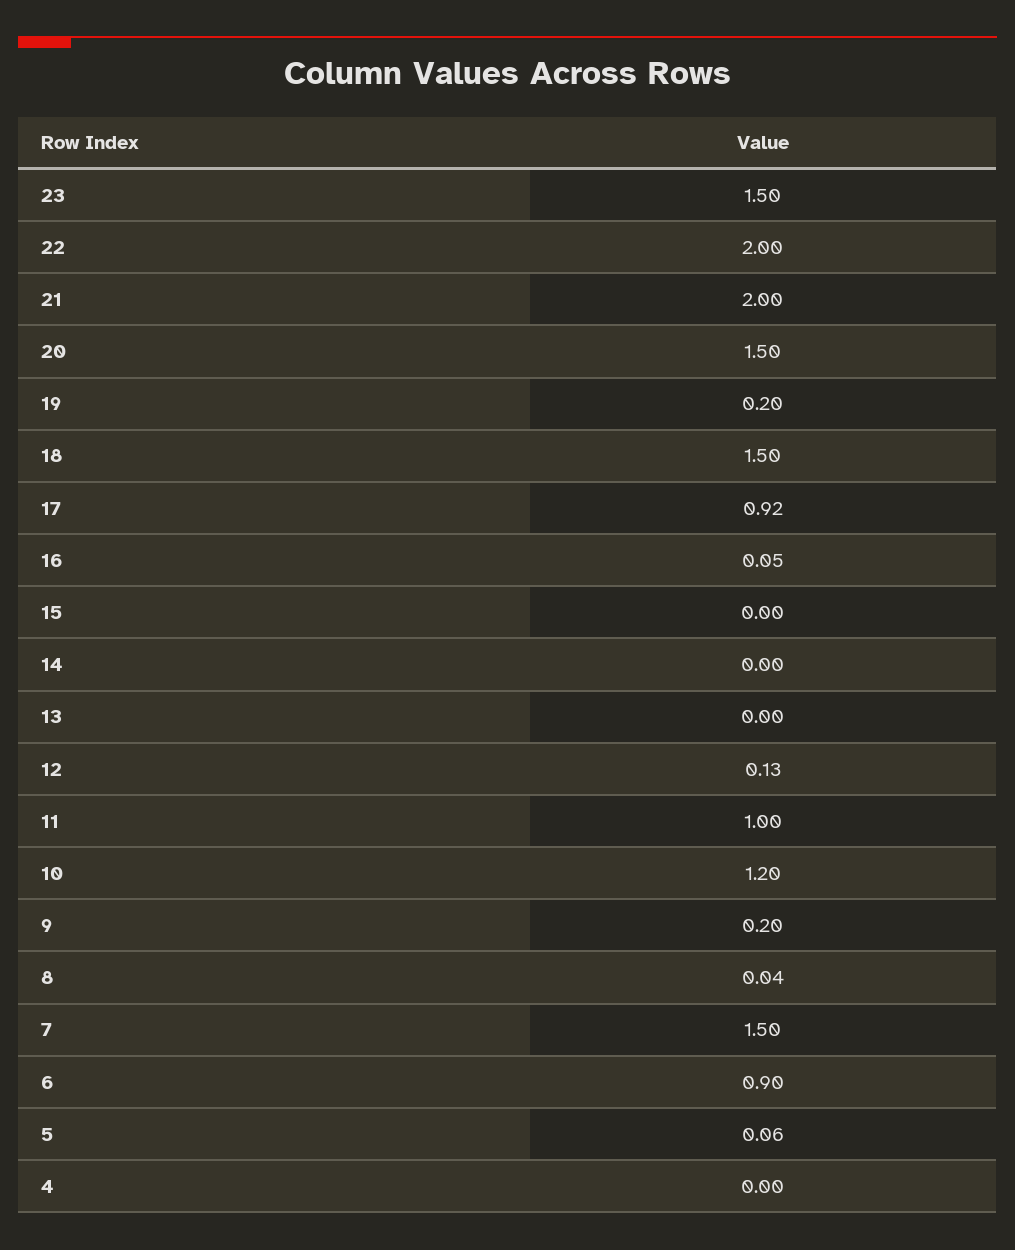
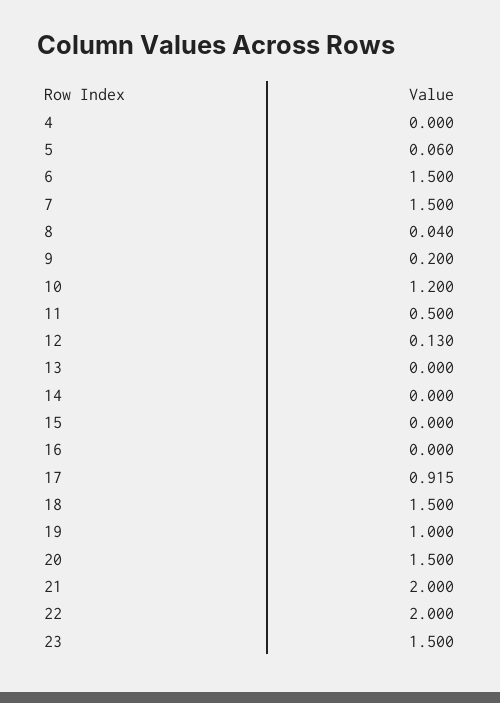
  {
    "23": 1.5,
    "22": 2,
    "21": 2,
    "20": 1.5,
-   "19": 0.2,
+   "19": 1,
    "18": 1.5,
    "17": 0.915,
-   "16": 0.05,
+   "16": 0,
    "15": 0,
    "14": 0,
    "13": 0,
    "12": 0.13,
-   "11": 1,
+   "11": 0.5,
    "10": 1.2,
    "9": 0.2,
    "8": 0.04,
    "7": 1.5,
-   "6": 0.9,
+   "6": 1.5,
    "5": 0.06,
    "4": 0
  }

